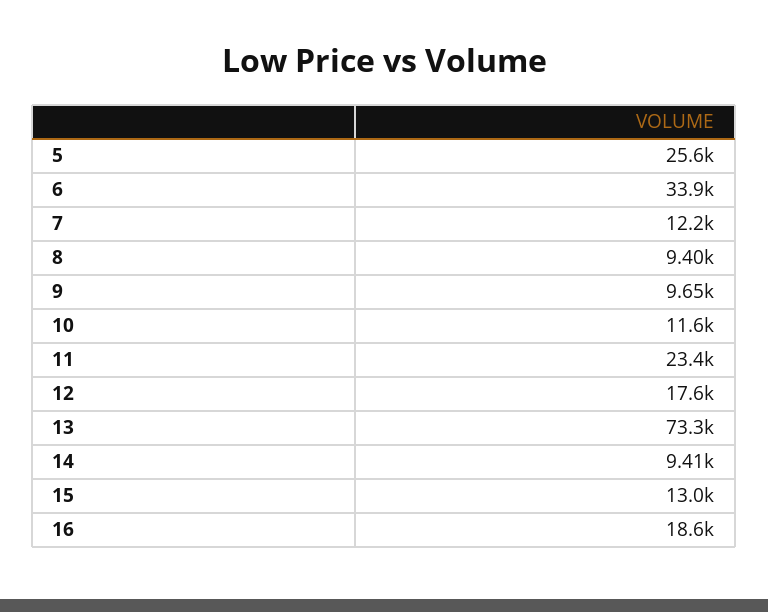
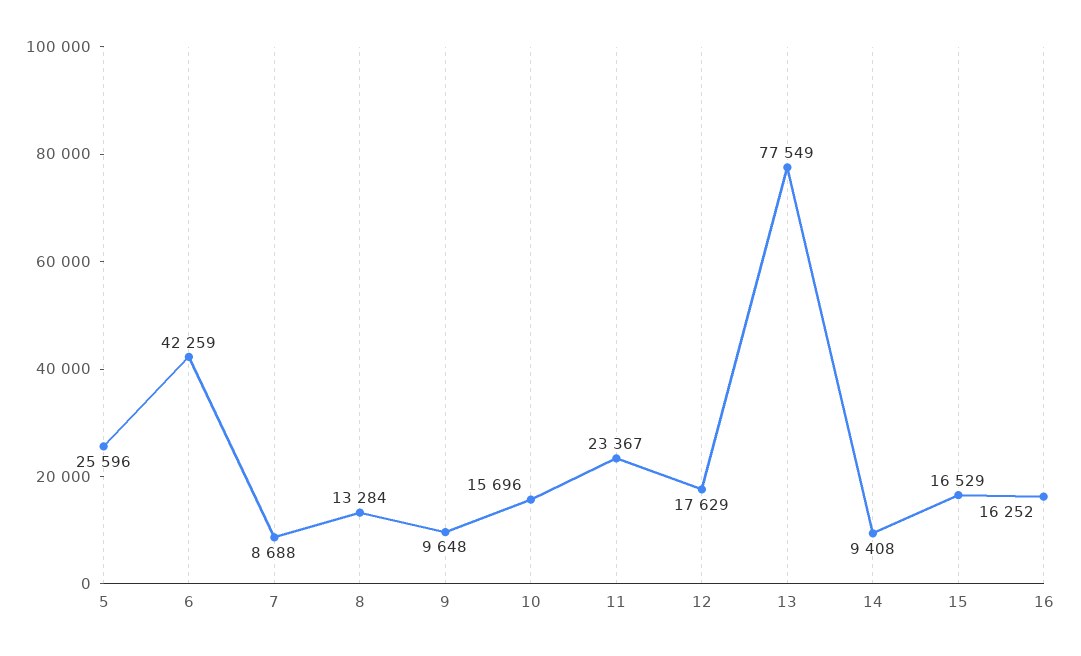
  {
    "5": 25596,
-   "6": 33900,
+   "6": 42259,
-   "7": 12200,
+   "7": 8688,
-   "8": 9400,
+   "8": 13284,
    "9": 9648,
-   "10": 11600,
+   "10": 15696,
    "11": 23367,
    "12": 17629,
-   "13": 73300,
+   "13": 77549,
    "14": 9408,
-   "15": 13000,
+   "15": 16529,
-   "16": 18600
+   "16": 16252
  }

